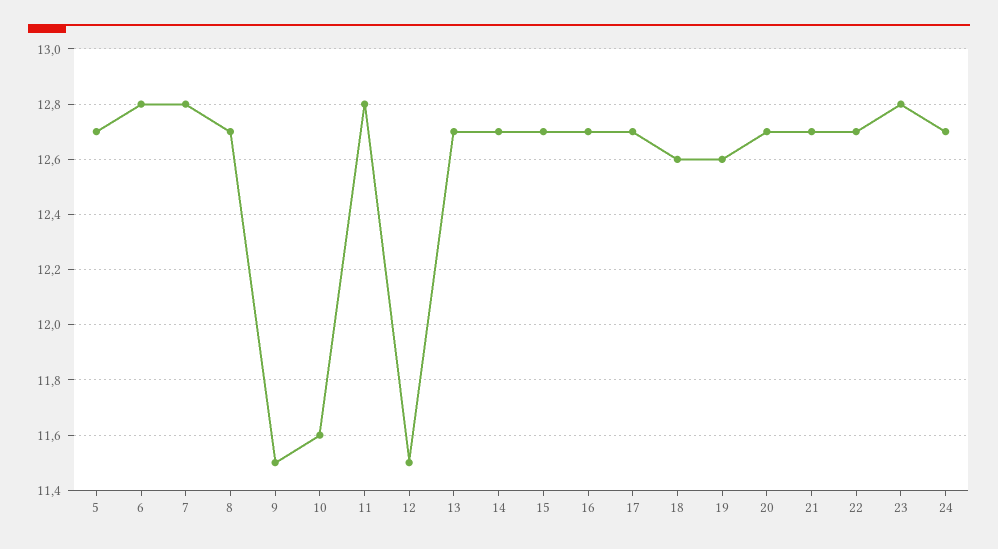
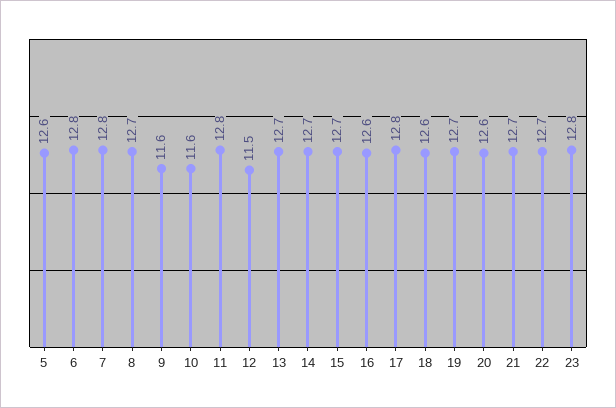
  {
-   "5": 12.7,
+   "5": 12.6,
    "6": 12.8,
    "7": 12.8,
    "8": 12.7,
-   "9": 11.5,
+   "9": 11.6,
    "10": 11.6,
    "11": 12.8,
    "12": 11.5,
    "13": 12.7,
    "14": 12.7,
    "15": 12.7,
-   "16": 12.7,
+   "16": 12.6,
-   "17": 12.7,
+   "17": 12.8,
    "18": 12.6,
-   "19": 12.6,
+   "19": 12.7,
-   "20": 12.7,
+   "20": 12.6,
    "21": 12.7,
    "22": 12.7,
-   "23": 12.8,
+   "23": 12.8
-   "24": 12.7
  }

